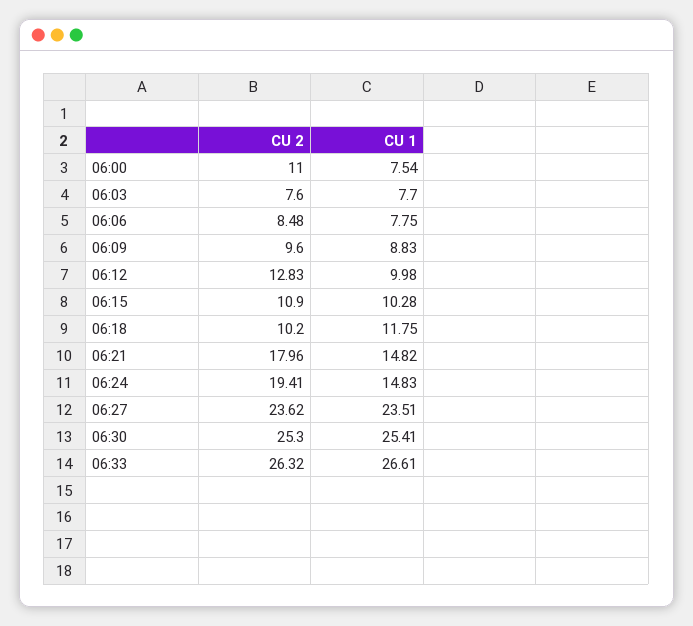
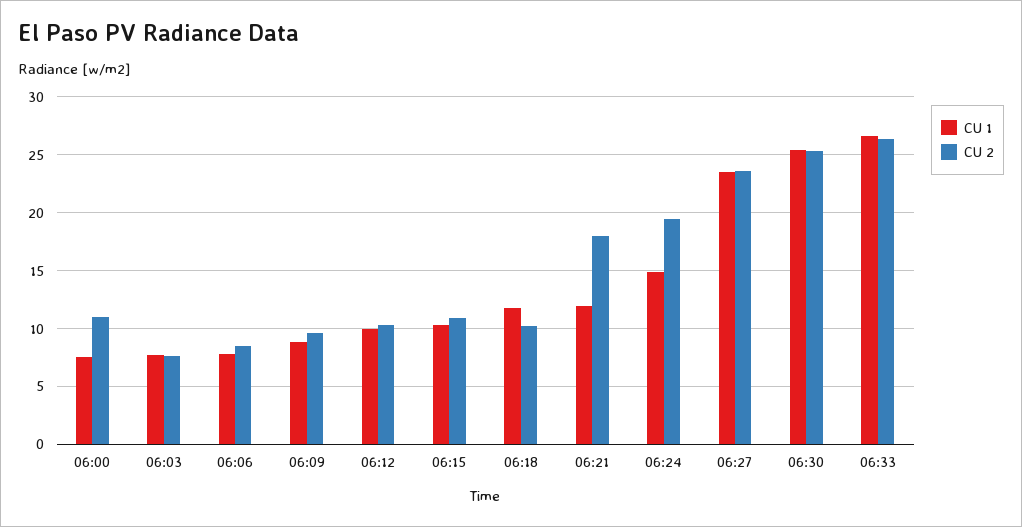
  {
    "CU 2": {
      "06:00": 11,
      "06:03": 7.6,
      "06:06": 8.48,
      "06:09": 9.6,
-     "06:12": 12.83,
+     "06:12": 10,
      "06:15": 10.9,
      "06:18": 10.2,
      "06:21": 17.96,
      "06:24": 19.41,
      "06:27": 23.62,
      "06:30": 25.3,
      "06:33": 26.32
    },
    "CU 1": {
      "06:00": 7.54,
      "06:03": 7.7,
      "06:06": 7.75,
      "06:09": 8.83,
      "06:12": 9.98,
      "06:15": 10.28,
      "06:18": 11.75,
-     "06:21": 14.82,
+     "06:21": 12,
      "06:24": 14.83,
      "06:27": 23.51,
      "06:30": 25.41,
      "06:33": 26.61
    }
  }

